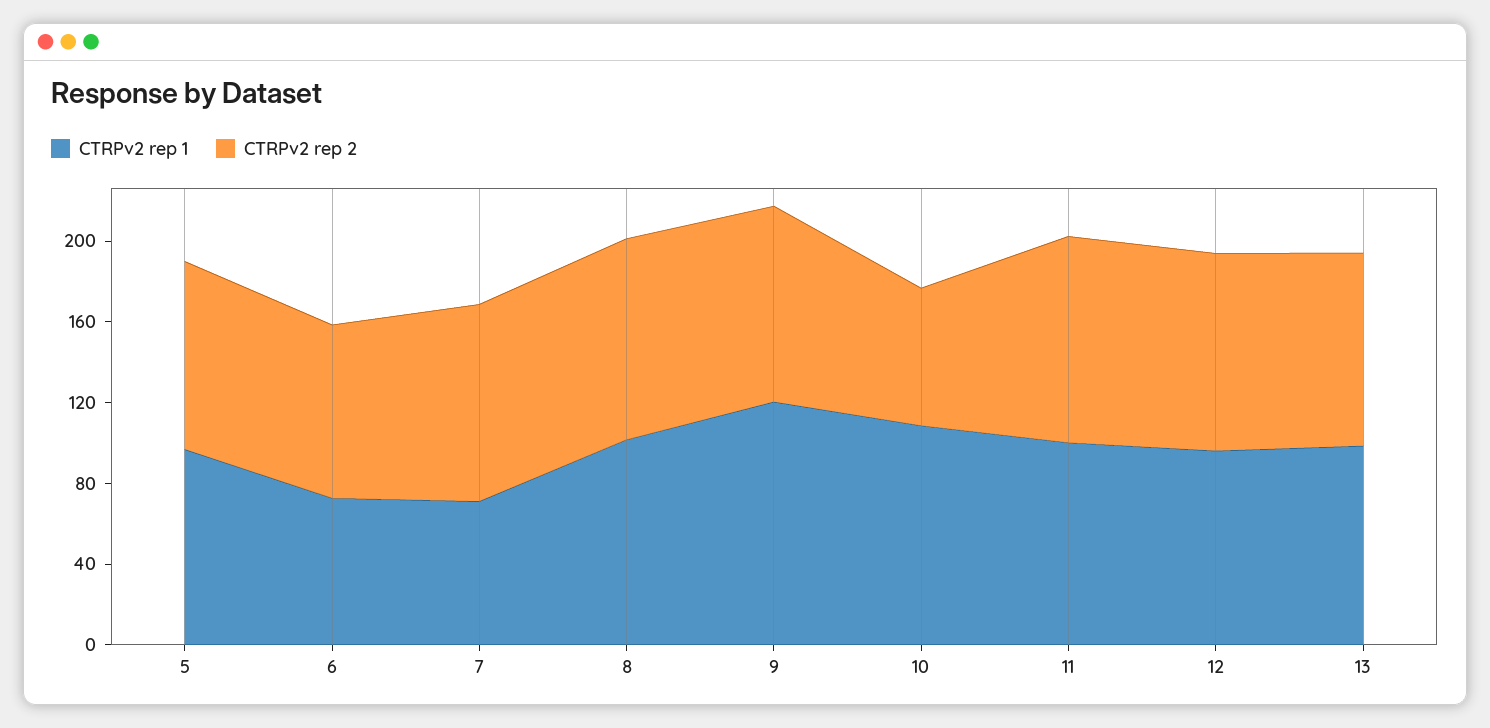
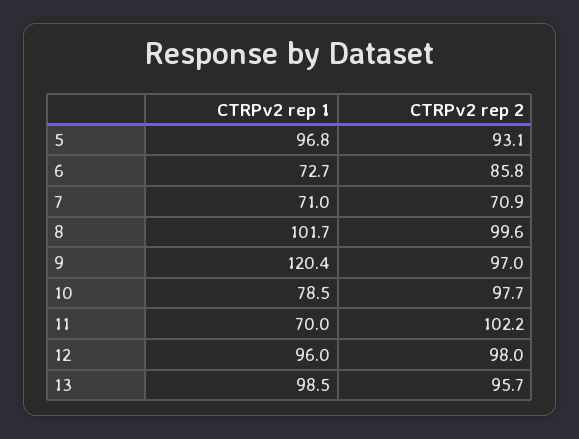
  {
    "CTRPv2 rep 1": {
      "5": 96.8,
      "6": 72.7,
      "7": 71,
      "8": 101.7,
      "9": 120.4,
-     "10": 110,
+     "10": 78.5,
-     "11": 100,
+     "11": 70,
      "12": 96,
      "13": 98.5
    },
    "CTRPv2 rep 2": {
      "5": 93.1,
      "6": 85.8,
-     "7": 100,
+     "7": 70.9,
      "8": 99.6,
      "9": 97,
-     "10": 70,
+     "10": 97.7,
      "11": 102.2,
      "12": 98,
      "13": 95.7
    }
  }

